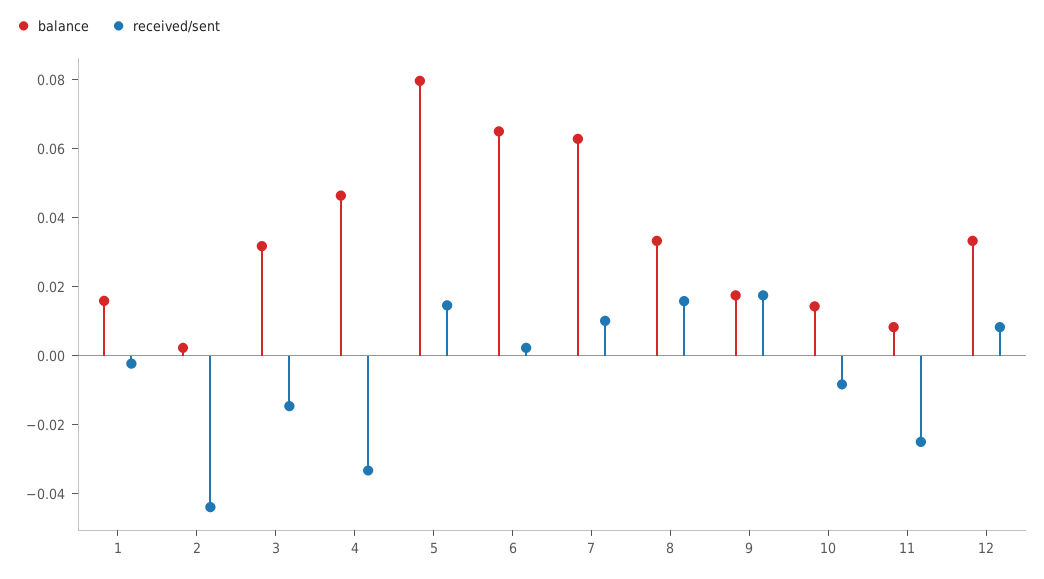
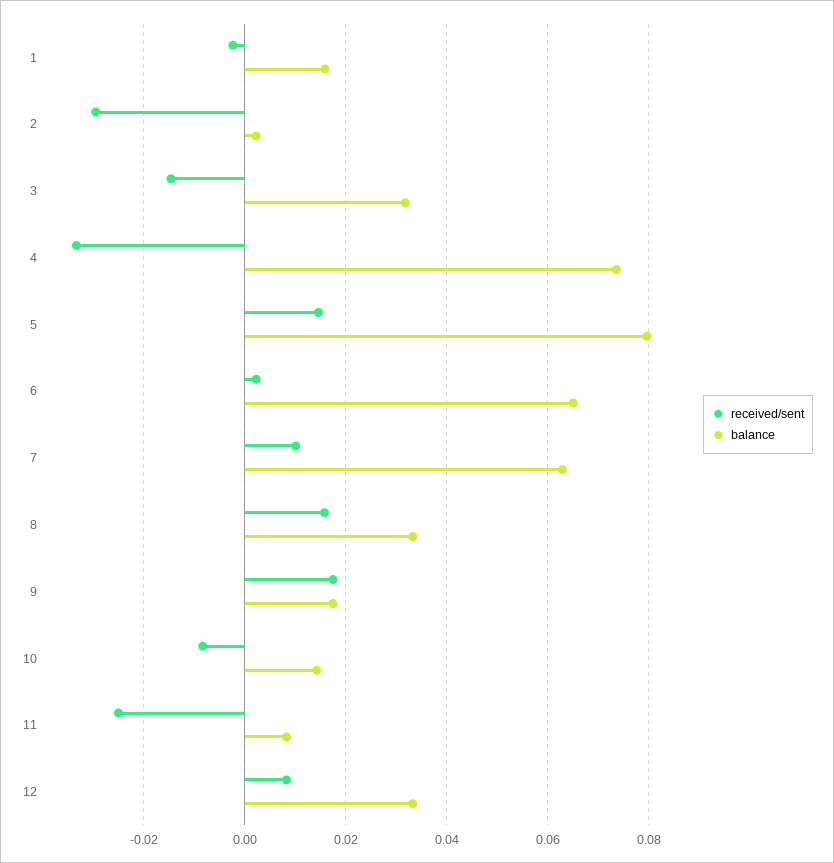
  {
    "balance": {
      "1": 0.016,
      "2": 0.002,
      "3": 0.032,
-     "4": 0.045,
+     "4": 0.074,
      "5": 0.08,
      "6": 0.066,
      "7": 0.062,
      "8": 0.034,
      "9": 0.018,
      "10": 0.014,
      "11": 0.008,
      "12": 0.034
    },
    "received/sent": {
      "1": -0.002,
-     "2": -0.045,
+     "2": -0.03,
      "3": -0.014,
      "4": -0.034,
      "5": 0.014,
      "6": 0.002,
      "7": 0.01,
      "8": 0.016,
      "9": 0.018,
      "10": -0.008,
      "11": -0.026,
      "12": 0.008
    }
  }

